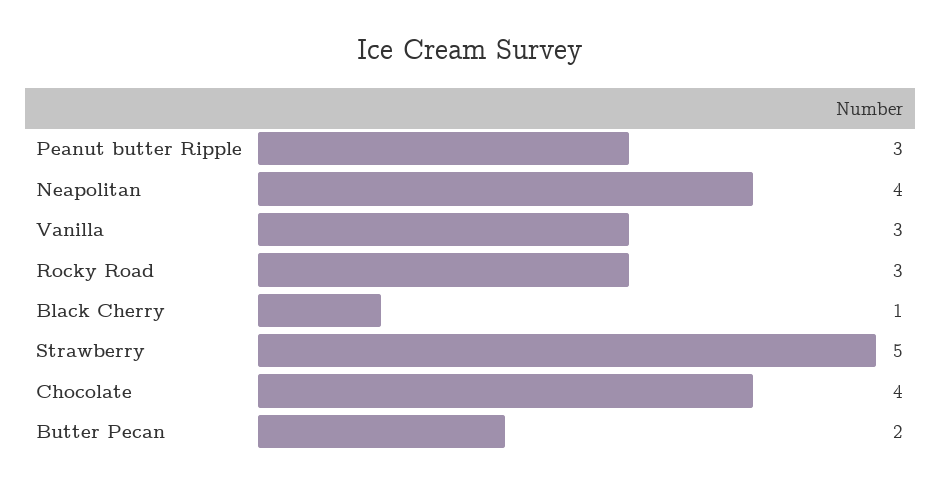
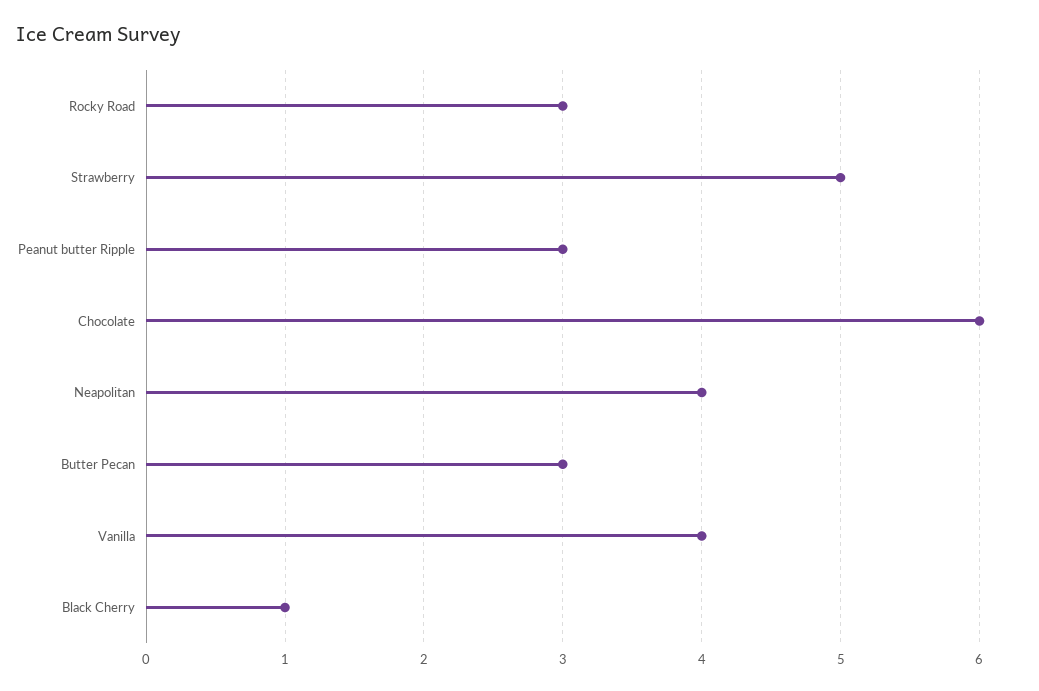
  {
    "Peanut butter Ripple": 3,
    "Neapolitan": 4,
-   "Vanilla": 3,
+   "Vanilla": 4,
    "Rocky Road": 3,
    "Black Cherry": 1,
    "Strawberry": 5,
-   "Chocolate": 4,
+   "Chocolate": 6,
-   "Butter Pecan": 2
+   "Butter Pecan": 3
  }

